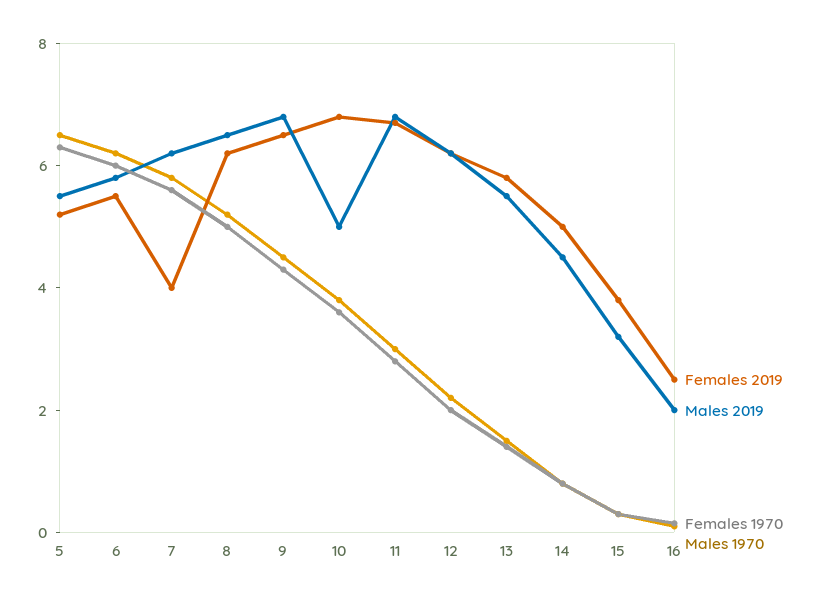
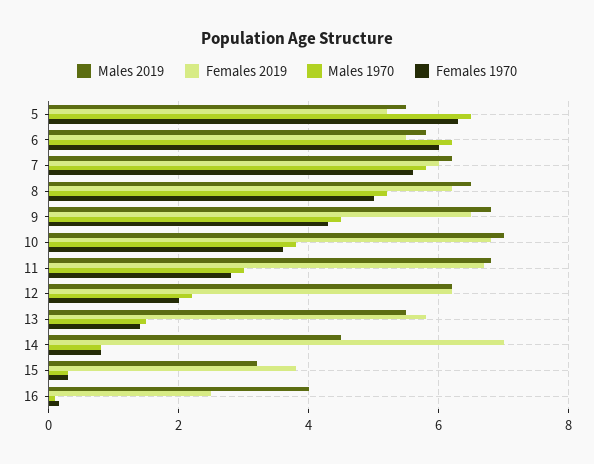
  {
    "Females 2019": {
      "5": 5.2,
      "6": 5.6,
-     "7": 4,
+     "7": 6,
      "8": 6.2,
      "9": 6.6,
      "10": 6.8,
      "11": 6.8,
      "12": 6.2,
      "13": 5.8,
-     "14": 5,
+     "14": 7,
      "15": 3.8,
      "16": 2.6
    },
    "Males 2019": {
      "5": 5.6,
      "6": 5.8,
      "7": 6.2,
      "8": 6.6,
      "9": 6.8,
-     "10": 5,
+     "10": 7,
      "11": 6.8,
      "12": 6.2,
      "13": 5.6,
      "14": 4.6,
      "15": 3.2,
-     "16": 2
+     "16": 4
    },
    "Females 1970": {
      "5": 6.4,
      "6": 6,
      "7": 5.6,
      "8": 5,
      "9": 4.4,
      "10": 3.6,
      "11": 2.8,
      "12": 2,
      "13": 1.4,
      "14": 0.8,
      "15": 0.4,
      "16": 0.2
    },
    "Males 1970": {
      "5": 6.6,
      "6": 6.2,
      "7": 5.8,
      "8": 5.2,
      "9": 4.6,
      "10": 3.8,
      "11": 3,
      "12": 2.2,
      "13": 1.6,
      "14": 0.8,
      "15": 0.4,
      "16": 0.2
    }
  }

